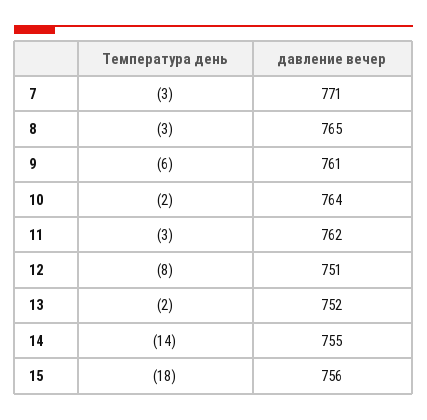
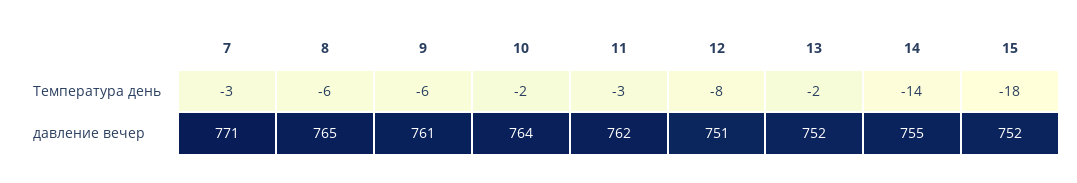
  {
    "Температура день": {
      "7": -3,
-     "8": -3,
+     "8": -6,
      "9": -6,
      "10": -2,
      "11": -3,
      "12": -8,
      "13": -2,
      "14": -14,
      "15": -18
    },
    "давление вечер": {
      "7": 771,
      "8": 765,
      "9": 761,
      "10": 764,
      "11": 762,
      "12": 751,
      "13": 752,
      "14": 755,
-     "15": 756
+     "15": 752
    }
  }

